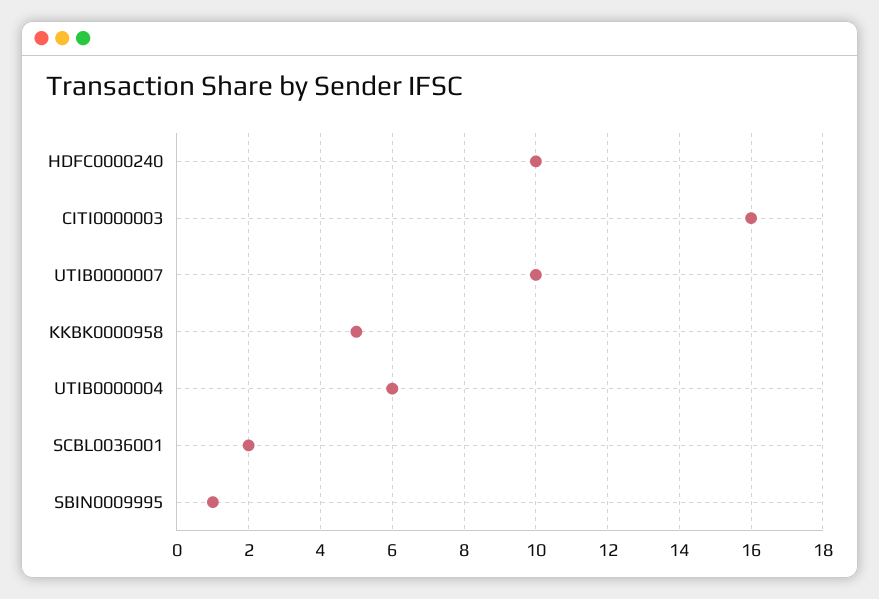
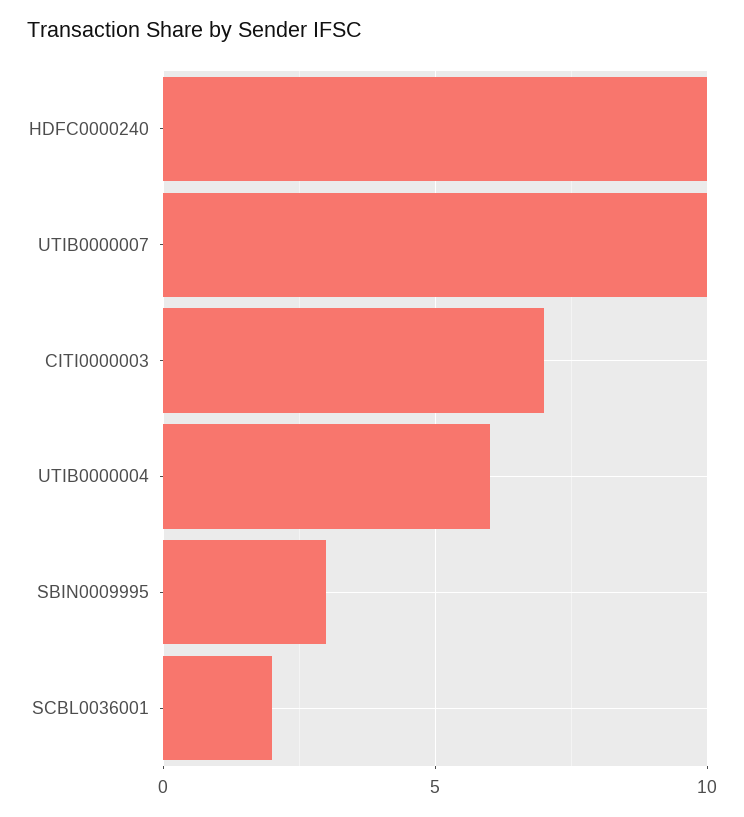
  {
    "HDFC0000240": 10,
-   "CITI0000003": 16,
+   "CITI0000003": 7,
    "UTIB0000007": 10,
-   "KKBK0000958": 5,
    "UTIB0000004": 6,
    "SCBL0036001": 2,
-   "SBIN0009995": 1
+   "SBIN0009995": 3
  }

